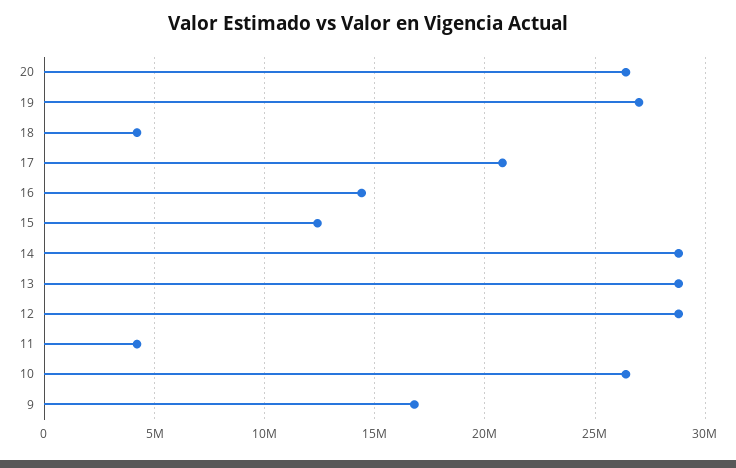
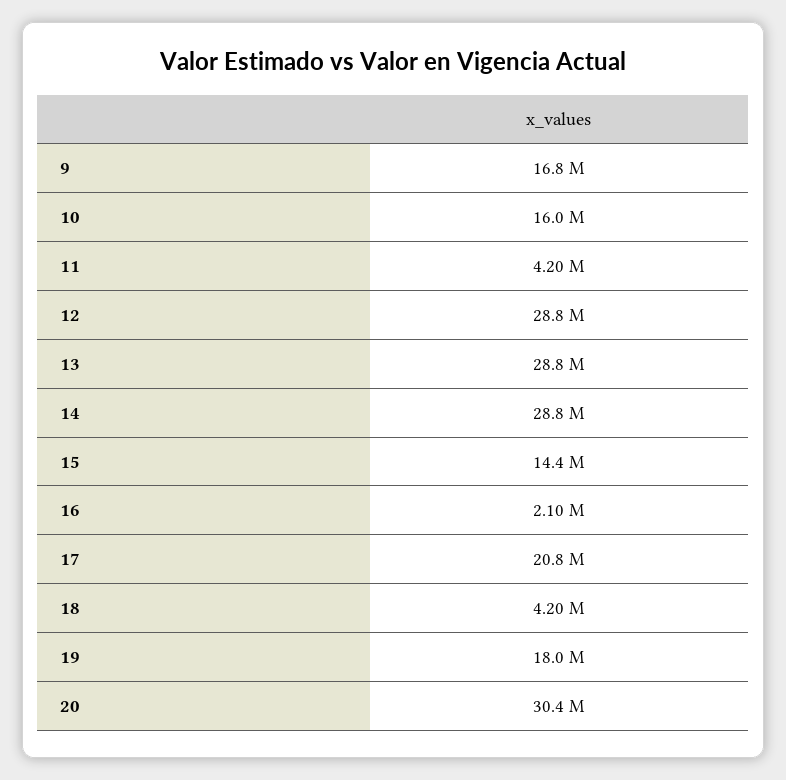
  {
-   "20": 26500000,
+   "20": 30400000,
-   "19": 27000000,
+   "19": 18000000,
    "18": 4200000,
    "17": 20800000,
-   "16": 14500000,
+   "16": 2100000,
-   "15": 12500000,
+   "15": 14400000,
    "14": 28800000,
    "13": 28800000,
    "12": 28800000,
    "11": 4200000,
-   "10": 26500000,
+   "10": 16000000,
    "9": 16800000
  }

